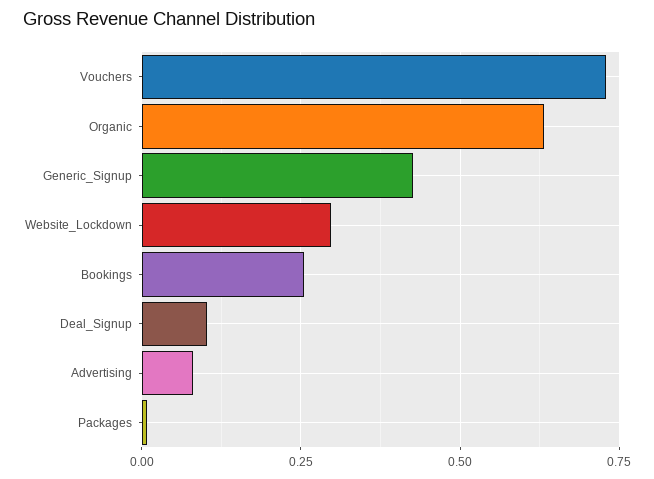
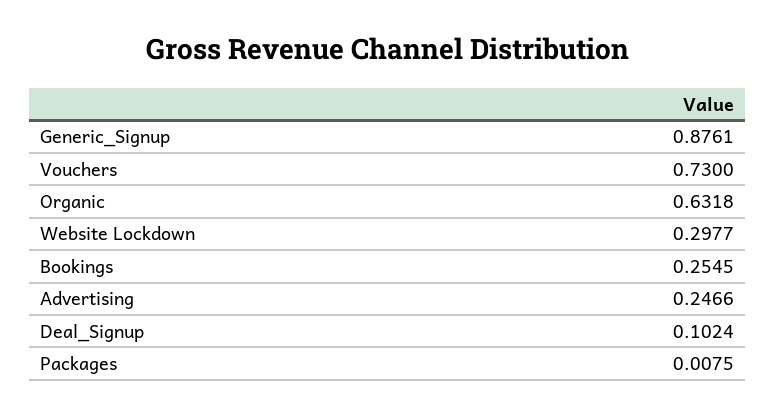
  {
    "Vouchers": 0.73,
    "Organic": 0.6318,
-   "Generic_Signup": 0.425,
+   "Generic_Signup": 0.8761,
    "Website_Lockdown": 0.2977,
    "Bookings": 0.2545,
    "Deal_Signup": 0.1024,
-   "Advertising": 0.075,
+   "Advertising": 0.2466,
    "Packages": 0.0075
  }

